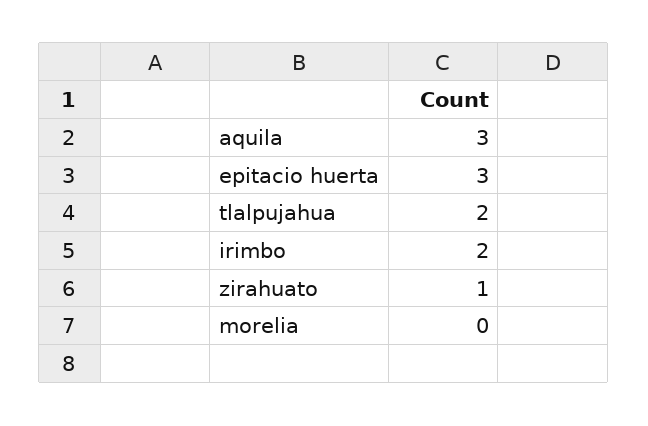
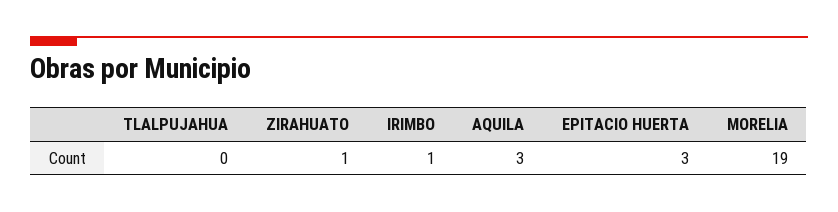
  {
    "aquila": 3,
    "epitacio huerta": 3,
-   "tlalpujahua": 2,
+   "tlalpujahua": 0,
-   "irimbo": 2,
+   "irimbo": 1,
    "zirahuato": 1,
-   "morelia": 0
+   "morelia": 19
  }

